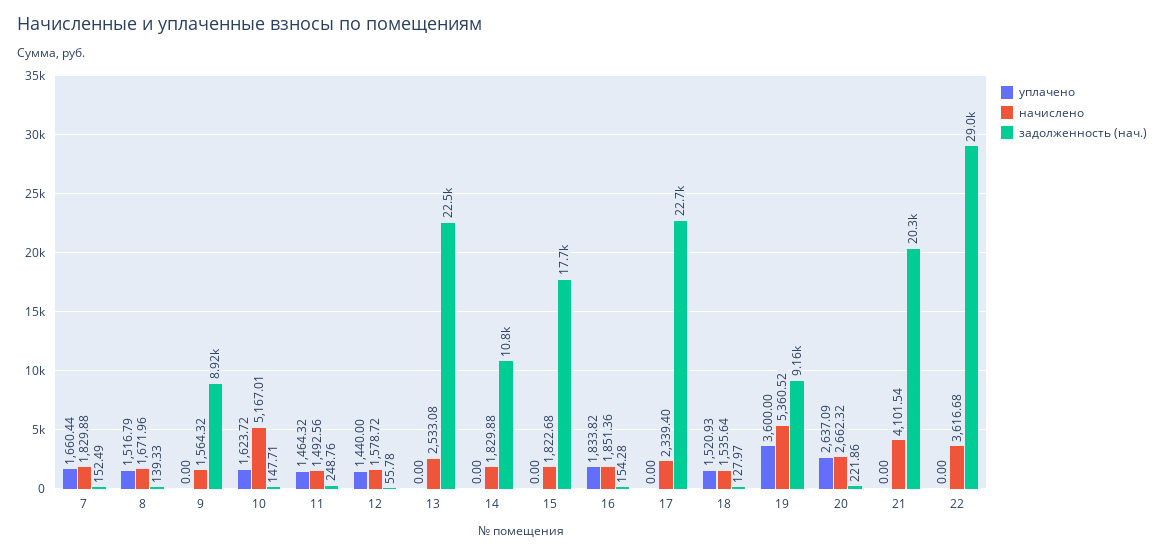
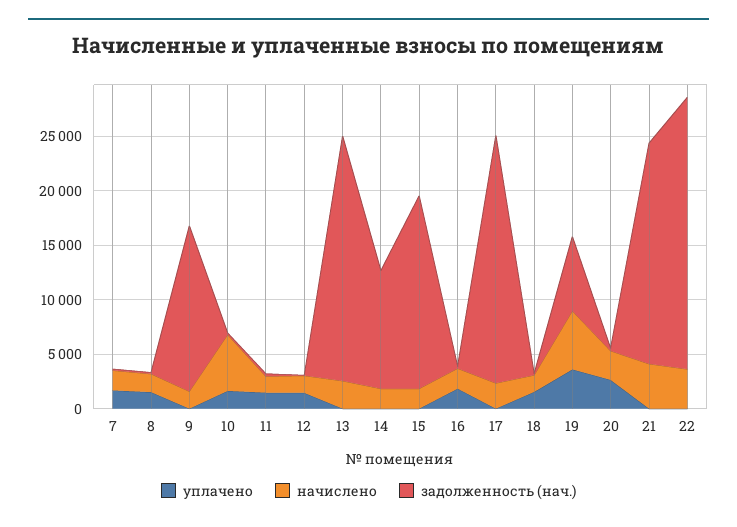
  {
    "уплачено": {
      "7": 1660.44,
      "8": 1516.79,
      "9": 0,
      "10": 1623.72,
      "11": 1464.32,
      "12": 1440,
      "13": 0,
      "14": 0,
      "15": 0,
      "16": 1833.82,
      "17": 0,
      "18": 1520.93,
      "19": 3600,
      "20": 2637.09,
      "21": 0,
      "22": 0
    },
    "начислено": {
      "7": 1829.88,
      "8": 1671.96,
      "9": 1564.32,
      "10": 5167.01,
      "11": 1492.56,
      "12": 1578.72,
      "13": 2533.08,
      "14": 1829.88,
      "15": 1822.68,
      "16": 1851.36,
      "17": 2339.4,
      "18": 1535.64,
      "19": 5360.52,
      "20": 2662.32,
      "21": 4101.54,
      "22": 3616.68
    },
    "задолженность (нач.)": {
      "7": 152.49,
      "8": 139.33,
-     "9": 8920,
+     "9": 15000,
      "10": 147.71,
      "11": 248.76,
      "12": 55.78,
      "13": 22500,
      "14": 10800,
      "15": 17700,
      "16": 154.28,
      "17": 22700,
      "18": 127.97,
-     "19": 9160,
+     "19": 7000,
      "20": 221.86,
      "21": 20300,
-     "22": 29000
+     "22": 25000
    }
  }

